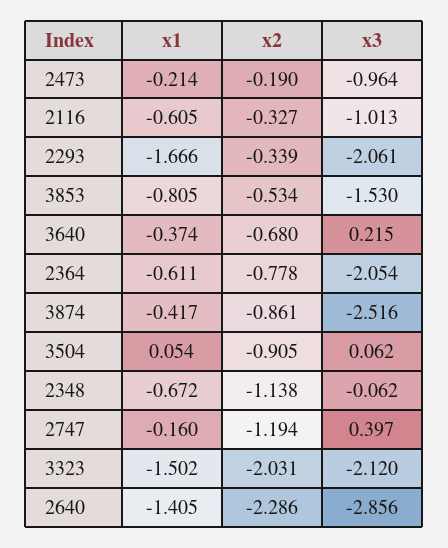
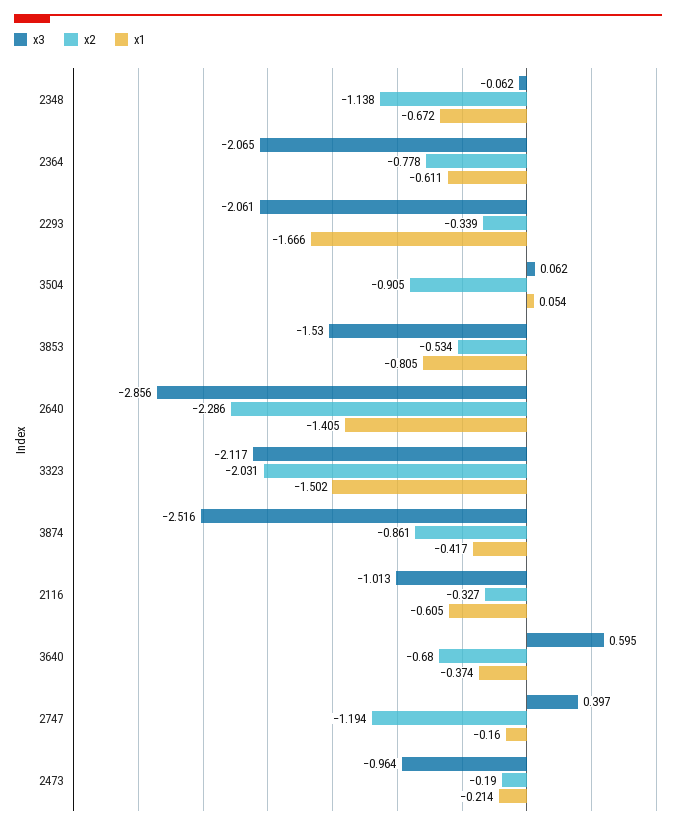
  {
    "x1": {
      "2473": -0.214,
      "2116": -0.605,
      "2293": -1.666,
      "3853": -0.805,
      "3640": -0.374,
      "2364": -0.611,
      "3874": -0.417,
      "3504": 0.054,
      "2348": -0.672,
      "2747": -0.16,
      "3323": -1.502,
      "2640": -1.405
    },
    "x2": {
      "2473": -0.19,
      "2116": -0.327,
      "2293": -0.339,
      "3853": -0.534,
      "3640": -0.68,
      "2364": -0.778,
      "3874": -0.861,
      "3504": -0.905,
      "2348": -1.138,
      "2747": -1.194,
      "3323": -2.031,
      "2640": -2.286
    },
    "x3": {
      "2473": -0.964,
      "2116": -1.013,
      "2293": -2.061,
      "3853": -1.53,
-     "3640": 0.215,
+     "3640": 0.595,
-     "2364": -2.054,
+     "2364": -2.065,
      "3874": -2.516,
      "3504": 0.062,
      "2348": -0.062,
      "2747": 0.397,
-     "3323": -2.12,
+     "3323": -2.117,
      "2640": -2.856
    }
  }

